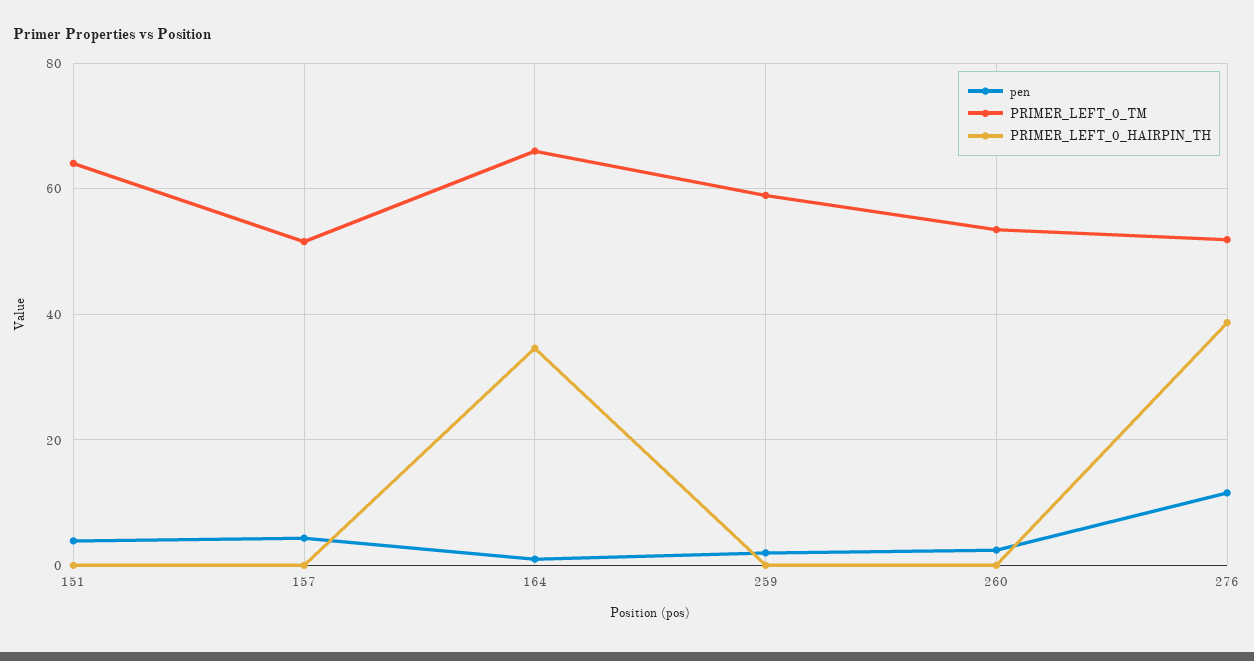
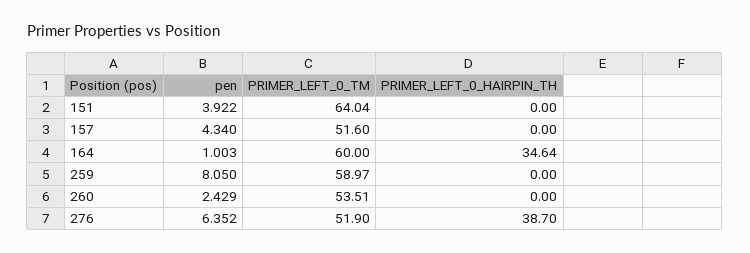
  {
    "pen": {
      "151": 3.922,
      "157": 4.34,
      "164": 1.003,
-     "259": 2,
+     "259": 8.05,
      "260": 2.429,
-     "276": 12
+     "276": 6.352
    },
    "PRIMER_LEFT_0_TM": {
      "151": 64.04,
      "157": 51.6,
-     "164": 66,
+     "164": 60,
      "259": 58.97,
      "260": 53.51,
      "276": 51.9
    },
    "PRIMER_LEFT_0_HAIRPIN_TH": {
      "151": 0,
      "157": 0,
      "164": 34.64,
      "259": 0,
      "260": 0,
      "276": 38.7
    }
  }

